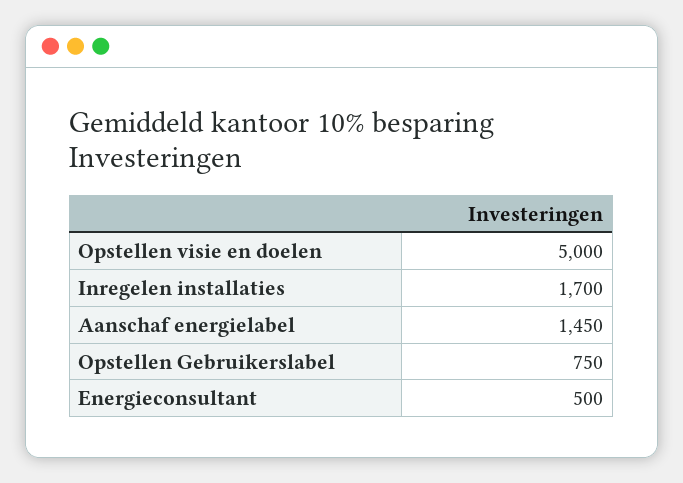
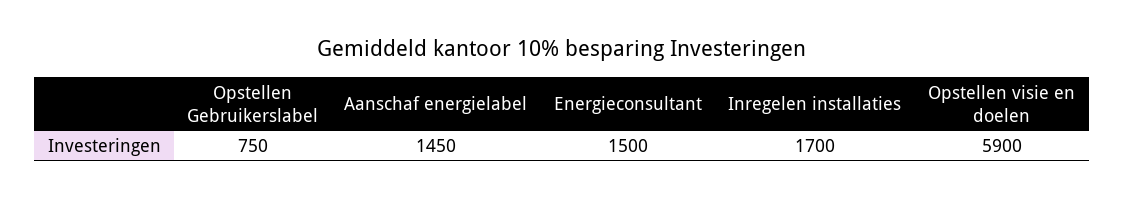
  {
-   "Opstellen visie en doelen": 5000,
+   "Opstellen visie en doelen": 5900,
    "Inregelen installaties": 1700,
    "Aanschaf energielabel": 1450,
    "Opstellen Gebruikerslabel": 750,
-   "Energieconsultant": 500
+   "Energieconsultant": 1500
  }

